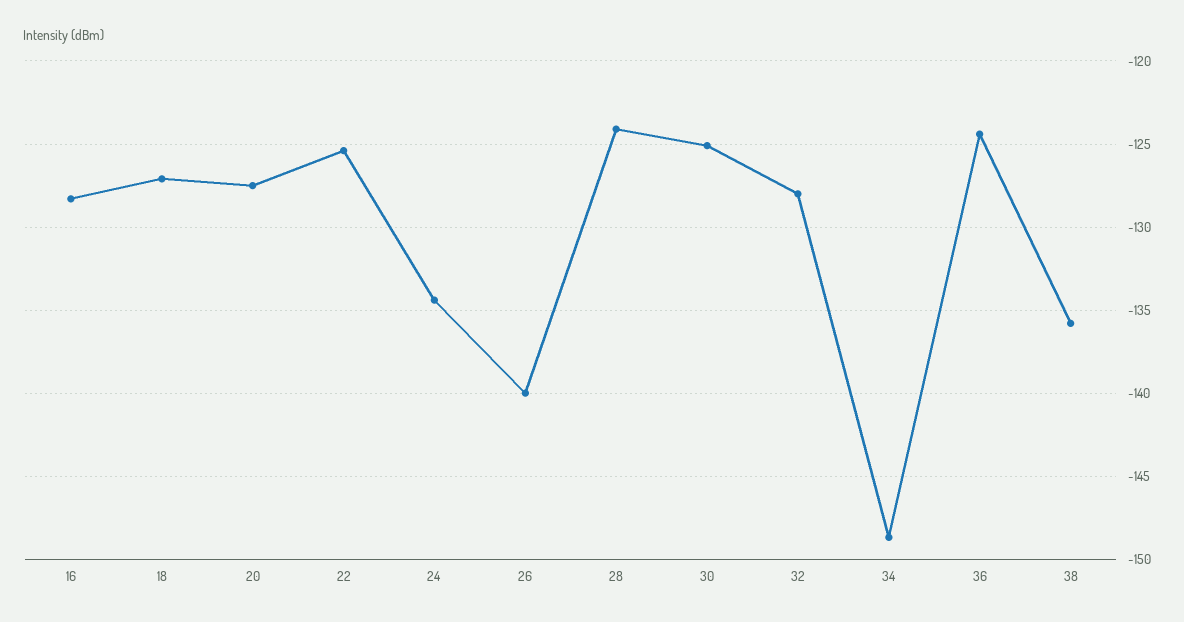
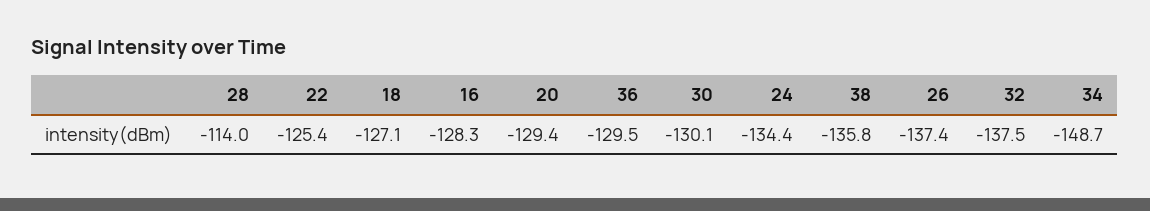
  {
    "16": -128.3,
    "18": -127.1,
-   "20": -127.5,
+   "20": -129.4,
    "22": -125.4,
    "24": -134.4,
-   "26": -140,
+   "26": -137.4,
-   "28": -124,
+   "28": -114,
-   "30": -125,
+   "30": -130.1,
-   "32": -128,
+   "32": -137.5,
    "34": -148.7,
-   "36": -124.5,
+   "36": -129.5,
    "38": -135.8
  }

